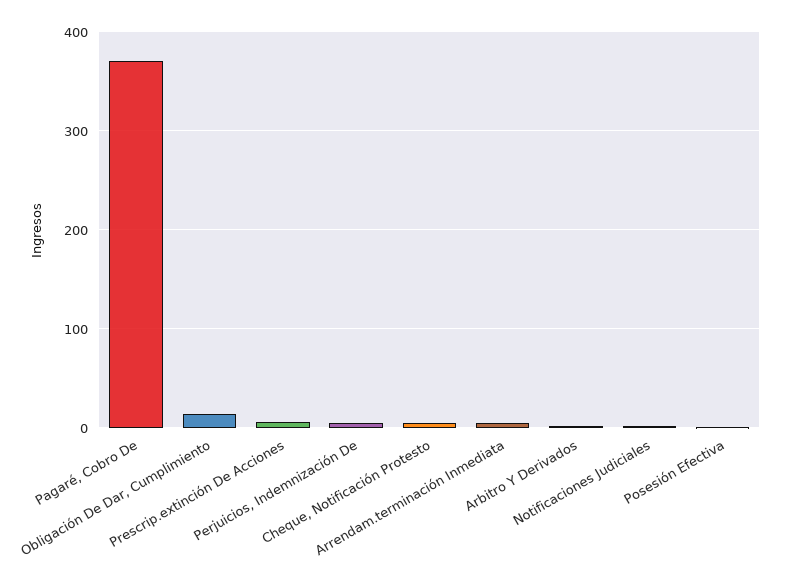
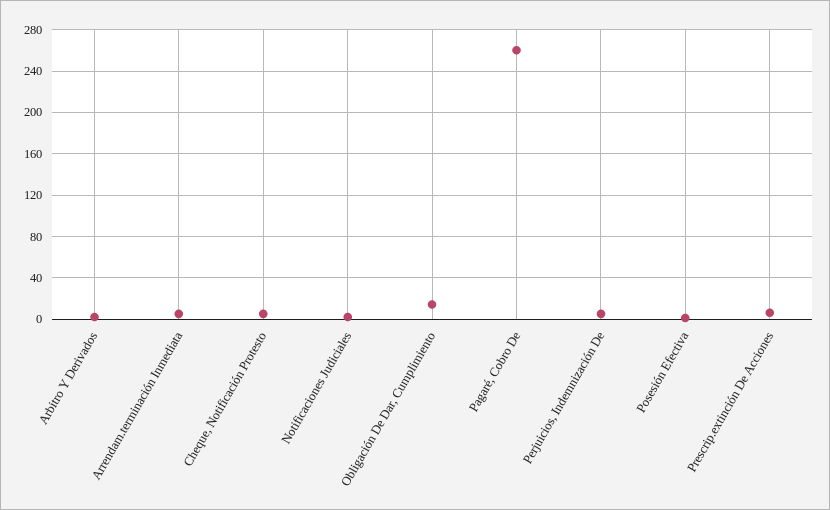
  {
-   "Pagaré, Cobro De": 370,
+   "Pagaré, Cobro De": 260,
    "Obligación De Dar, Cumplimiento": 10,
    "Prescrip.extinción De Acciones": 10,
    "Perjuicios, Indemnización De": 10,
    "Cheque, Notificación Protesto": 10,
    "Arrendam.terminación Inmediata": 10,
    "Arbitro Y Derivados": 0,
    "Notificaciones Judiciales": 0,
    "Posesión Efectiva": 0
  }

